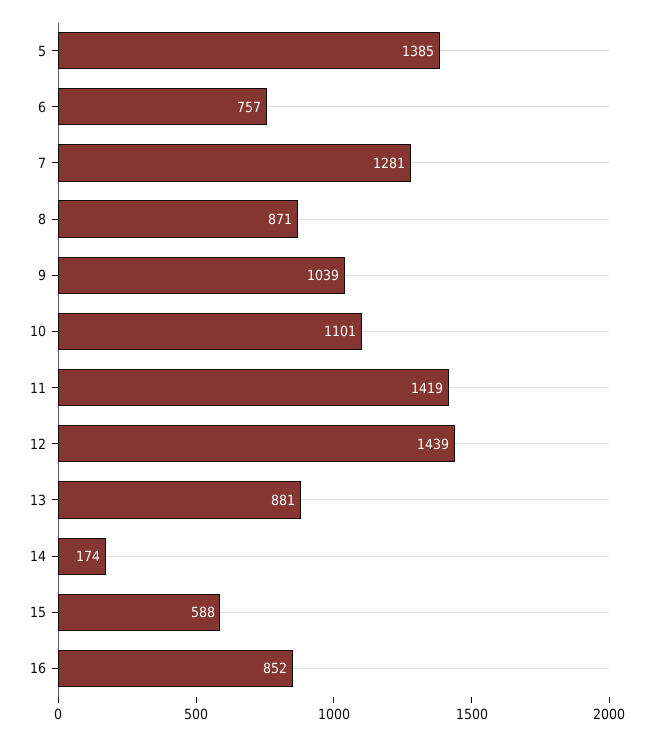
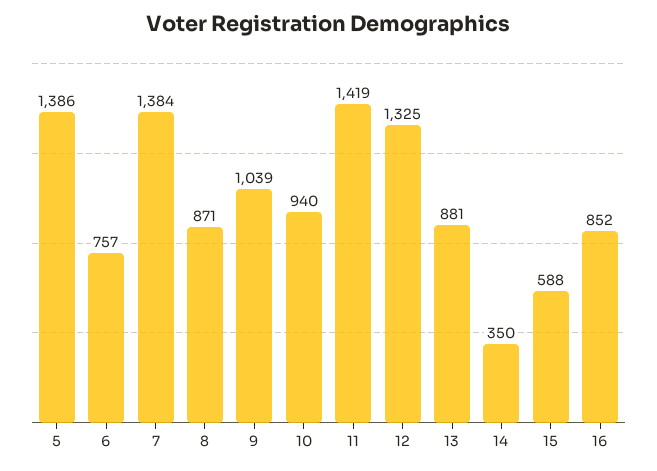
  {
-   "5": 1385,
+   "5": 1386,
    "6": 757,
-   "7": 1281,
+   "7": 1384,
    "8": 871,
    "9": 1039,
-   "10": 1101,
+   "10": 940,
    "11": 1419,
-   "12": 1439,
+   "12": 1325,
    "13": 881,
-   "14": 174,
+   "14": 350,
    "15": 588,
    "16": 852
  }

